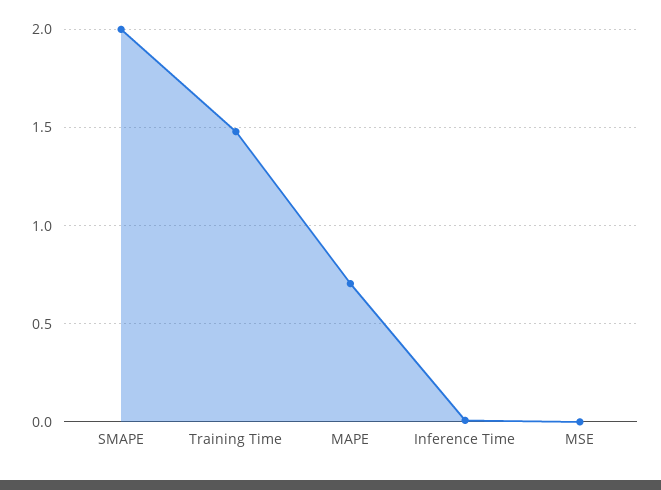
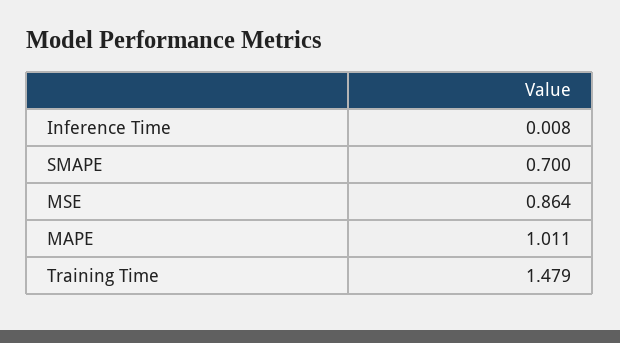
  {
-   "SMAPE": 2,
+   "SMAPE": 0.7,
    "Training Time": 1.479,
-   "MAPE": 0.7,
+   "MAPE": 1.011,
    "Inference Time": 0.008,
-   "MSE": 0
+   "MSE": 0.864
  }

